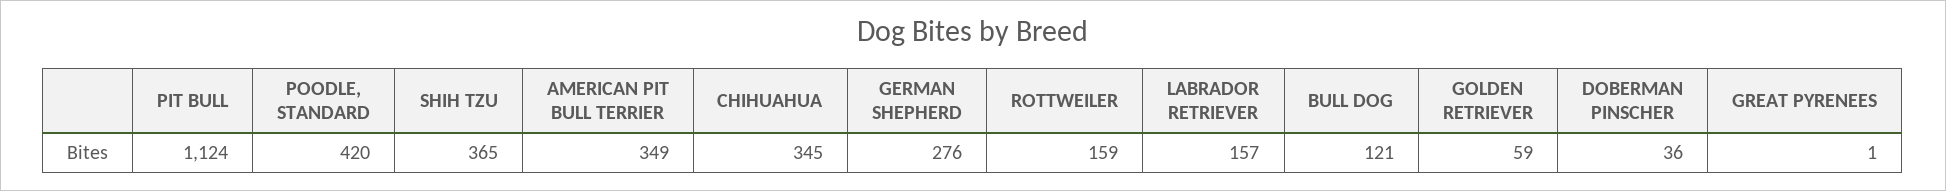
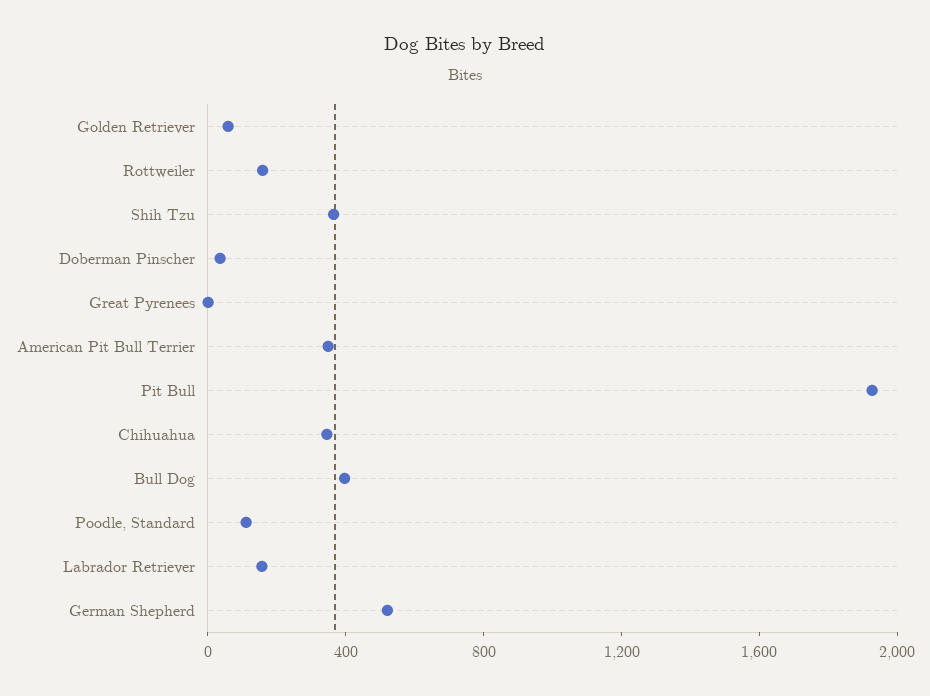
  {
-   "PIT BULL": 1124,
+   "PIT BULL": 1900,
-   "POODLE, STANDARD": 420,
+   "POODLE, STANDARD": 100,
    "SHIH TZU": 365,
    "AMERICAN PIT BULL TERRIER": 349,
    "CHIHUAHUA": 345,
-   "GERMAN SHEPHERD": 276,
+   "GERMAN SHEPHERD": 500,
    "ROTTWEILER": 159,
    "LABRADOR RETRIEVER": 157,
-   "BULL DOG": 121,
+   "BULL DOG": 400,
    "GOLDEN RETRIEVER": 59,
    "DOBERMAN PINSCHER": 36,
    "GREAT PYRENEES": 1
  }

